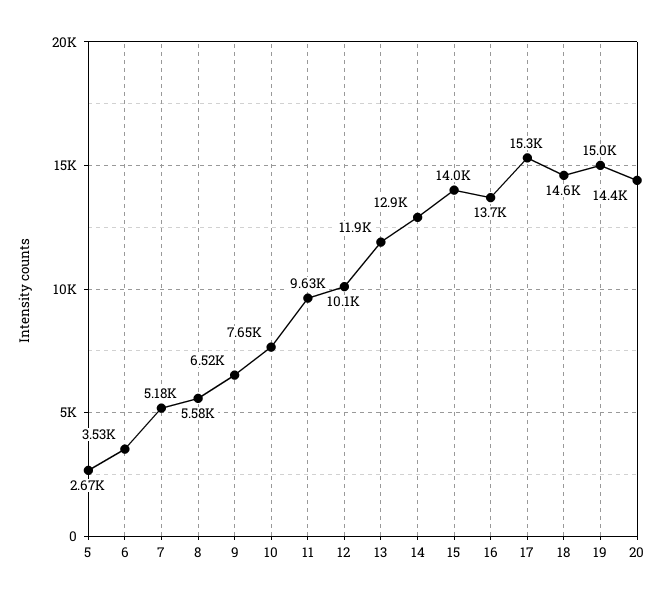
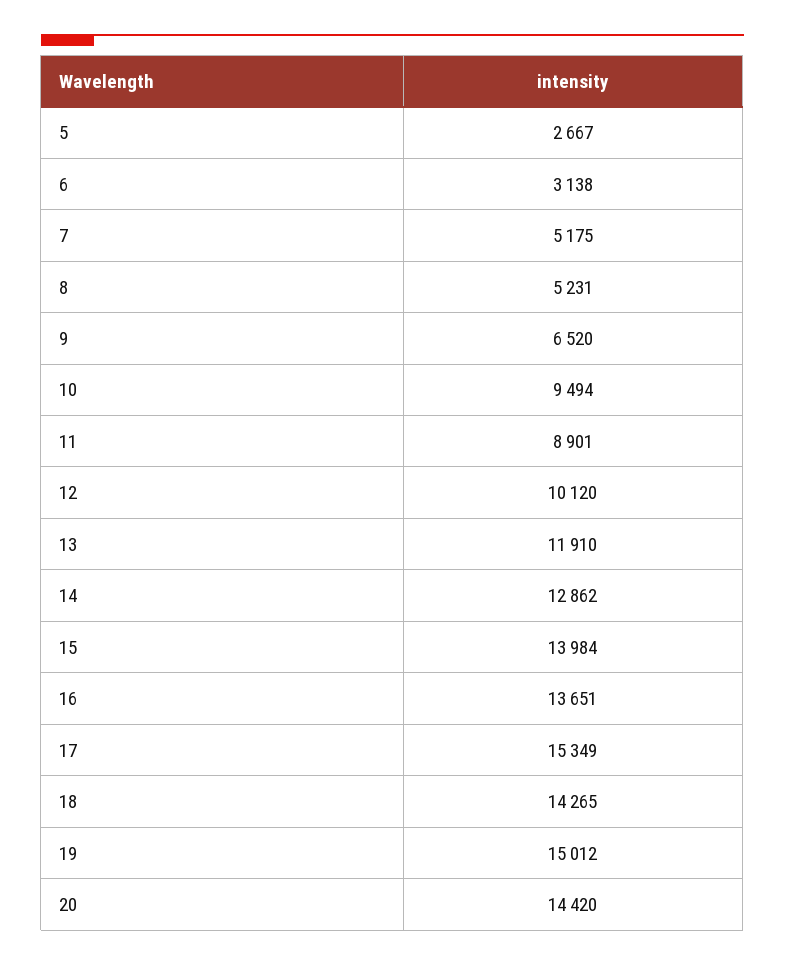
  {
    "5": 2667,
-   "6": 3530,
+   "6": 3138,
    "7": 5175,
-   "8": 5580,
+   "8": 5231,
    "9": 6520,
-   "10": 7650,
+   "10": 9494,
-   "11": 9630,
+   "11": 8901,
    "12": 10120,
    "13": 11910,
    "14": 12862,
    "15": 13984,
    "16": 13651,
    "17": 15349,
-   "18": 14600,
+   "18": 14265,
    "19": 15012,
    "20": 14420
  }

